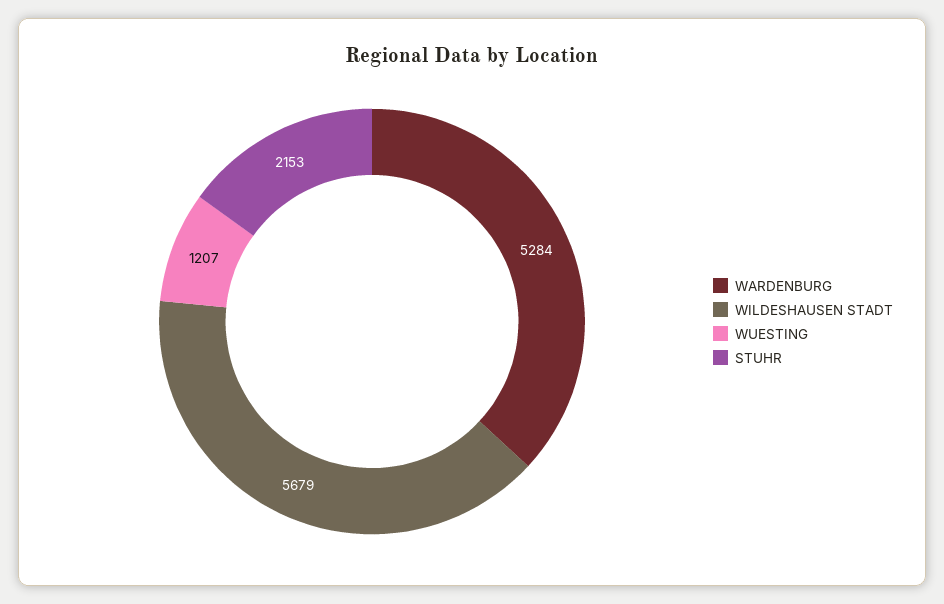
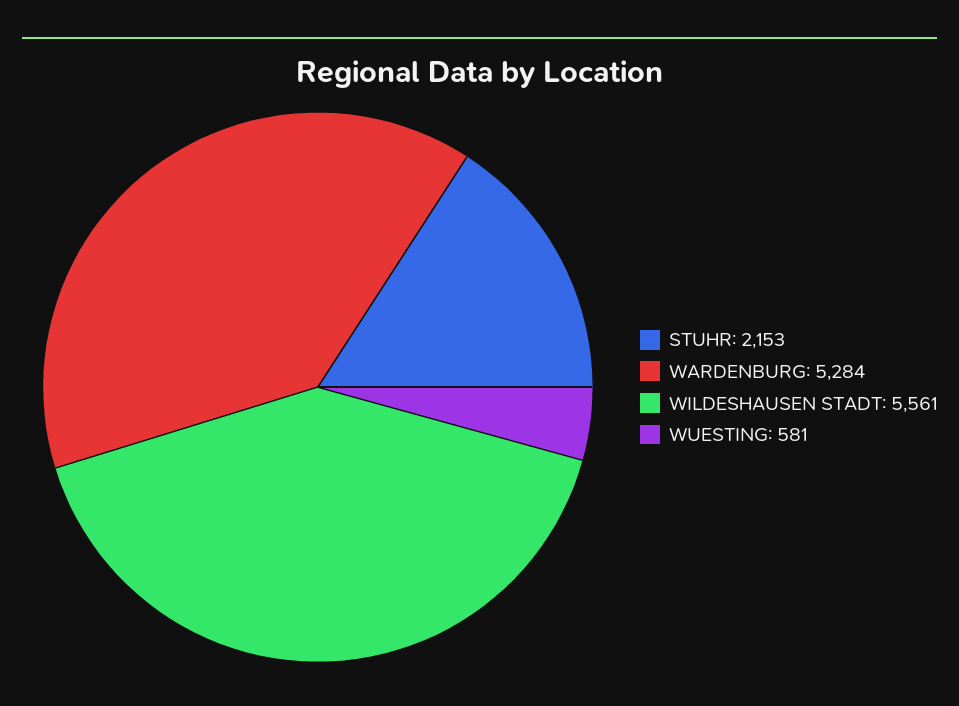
  {
    "WARDENBURG": 5284,
-   "WILDESHAUSEN STADT": 5679,
+   "WILDESHAUSEN STADT": 5561,
-   "WUESTING": 1207,
+   "WUESTING": 581,
    "STUHR": 2153
  }

